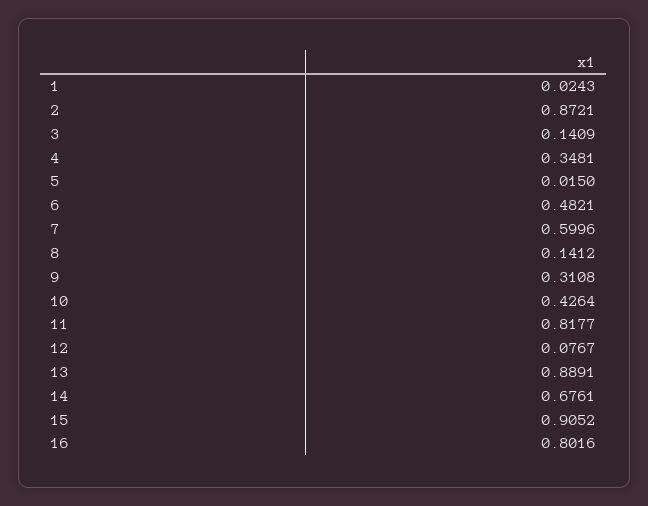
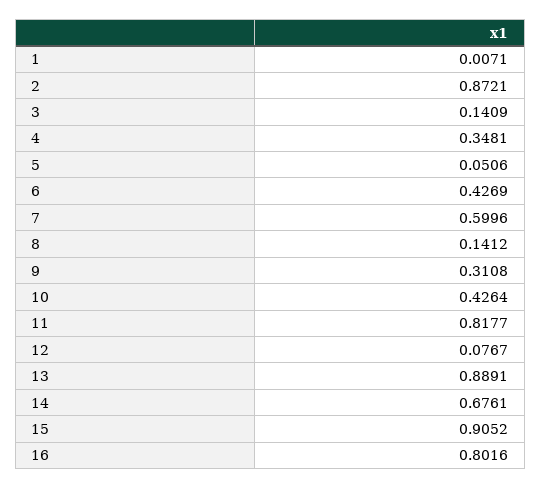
  {
-   "1": 0.0243,
+   "1": 0.0071,
    "2": 0.8721,
    "3": 0.1409,
    "4": 0.3481,
-   "5": 0.015,
+   "5": 0.0506,
-   "6": 0.4821,
+   "6": 0.4269,
    "7": 0.5996,
    "8": 0.1412,
    "9": 0.3108,
    "10": 0.4264,
    "11": 0.8177,
    "12": 0.0767,
    "13": 0.8891,
    "14": 0.6761,
    "15": 0.9052,
    "16": 0.8016
  }

